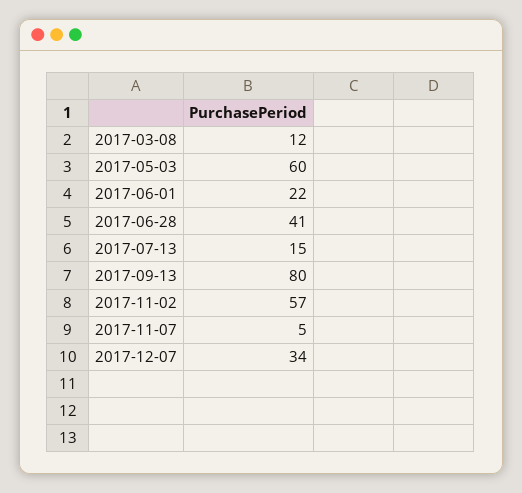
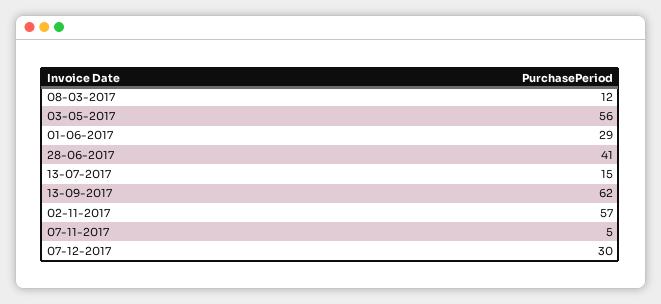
  {
    "2017-03-08": 12,
-   "2017-05-03": 60,
+   "2017-05-03": 56,
-   "2017-06-01": 22,
+   "2017-06-01": 29,
    "2017-06-28": 41,
    "2017-07-13": 15,
-   "2017-09-13": 80,
+   "2017-09-13": 62,
    "2017-11-02": 57,
    "2017-11-07": 5,
-   "2017-12-07": 34
+   "2017-12-07": 30
  }

